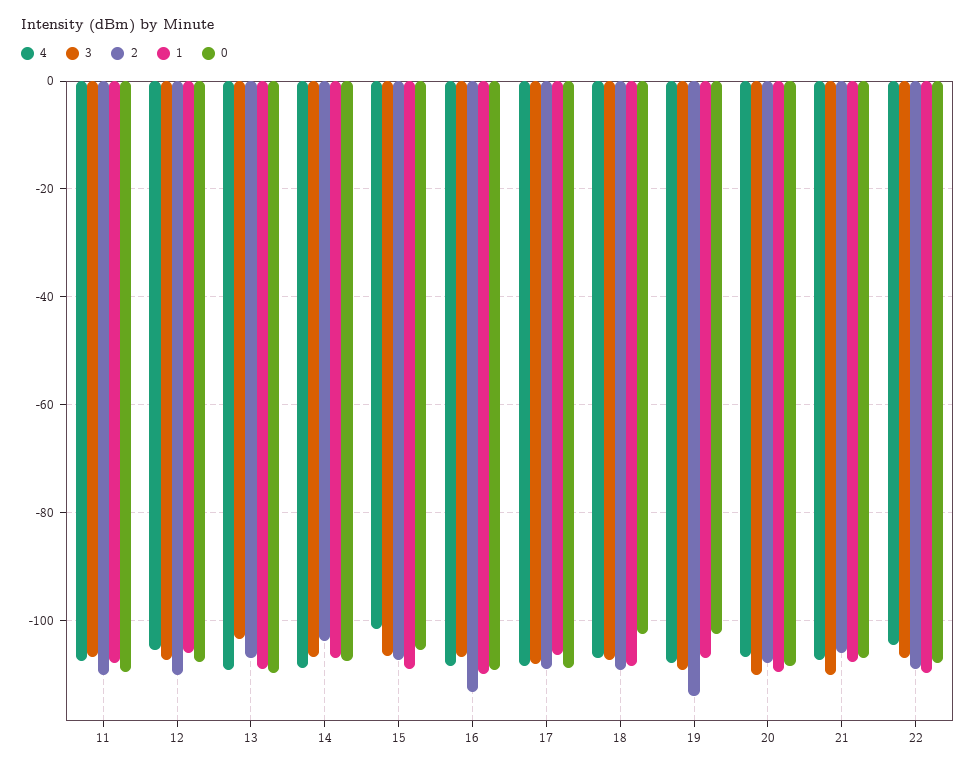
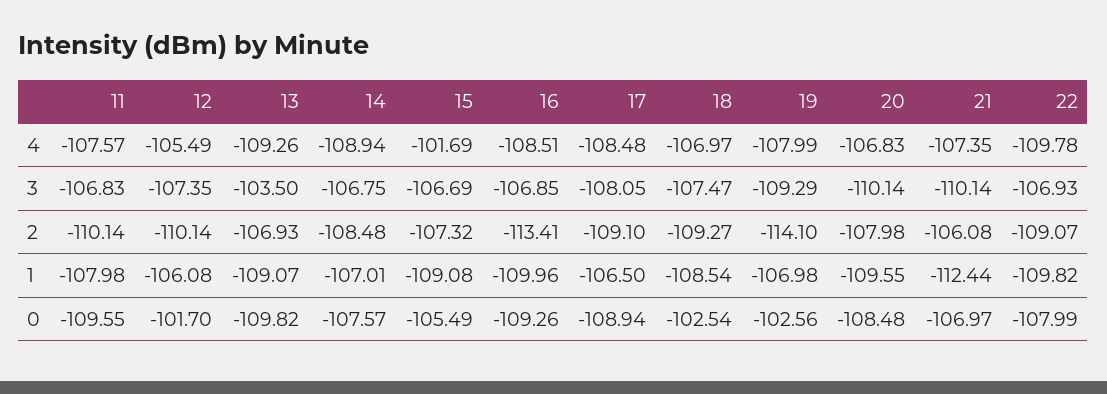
  {
    "4": {
      "11": -107.57,
      "12": -105.49,
      "13": -109.26,
      "14": -108.94,
      "15": -101.69,
      "16": -108.51,
      "17": -108.48,
      "18": -106.97,
      "19": -107.99,
      "20": -106.83,
      "21": -107.35,
-     "22": -104
+     "22": -109.78
    },
    "3": {
      "11": -106.83,
      "12": -107.35,
      "13": -103.5,
      "14": -106.75,
      "15": -106.69,
      "16": -106.85,
      "17": -108.05,
      "18": -107.47,
      "19": -109.29,
      "20": -110.14,
      "21": -110.14,
      "22": -106.93
    },
    "2": {
      "11": -110.14,
      "12": -110.14,
      "13": -106.93,
-     "14": -104,
+     "14": -108.48,
      "15": -107.32,
      "16": -113.41,
      "17": -109.1,
      "18": -109.27,
      "19": -114.1,
      "20": -107.98,
      "21": -106.08,
      "22": -109.07
    },
    "1": {
      "11": -107.98,
      "12": -106.08,
      "13": -109.07,
      "14": -107.01,
      "15": -109.08,
      "16": -109.96,
      "17": -106.5,
      "18": -108.54,
      "19": -106.98,
      "20": -109.55,
-     "21": -108,
+     "21": -112.44,
      "22": -109.82
    },
    "0": {
      "11": -109.55,
-     "12": -108,
+     "12": -101.7,
      "13": -109.82,
      "14": -107.57,
      "15": -105.49,
      "16": -109.26,
      "17": -108.94,
      "18": -102.54,
      "19": -102.56,
      "20": -108.48,
      "21": -106.97,
      "22": -107.99
    }
  }

